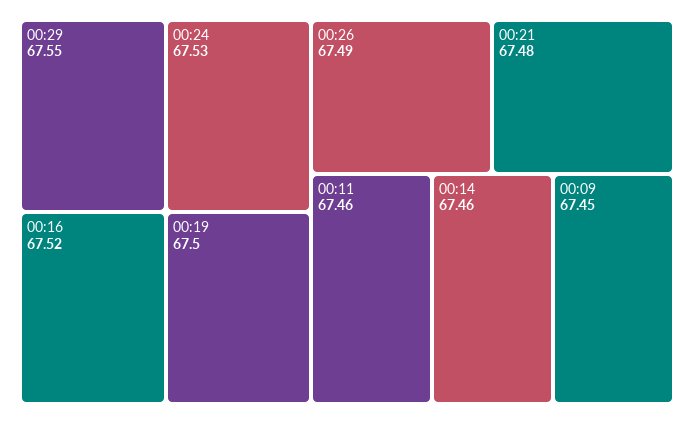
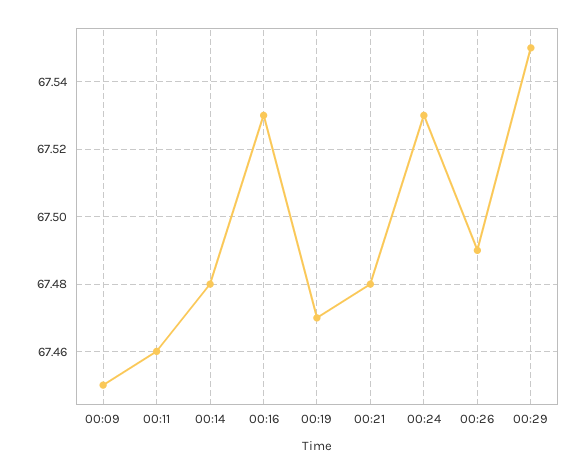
  {
    "00:29": 67.55,
    "00:24": 67.53,
-   "00:16": 67.52,
+   "00:16": 67.53,
-   "00:19": 67.5,
+   "00:19": 67.47,
    "00:26": 67.49,
    "00:21": 67.48,
    "00:11": 67.46,
-   "00:14": 67.46,
+   "00:14": 67.48,
    "00:09": 67.45
  }

